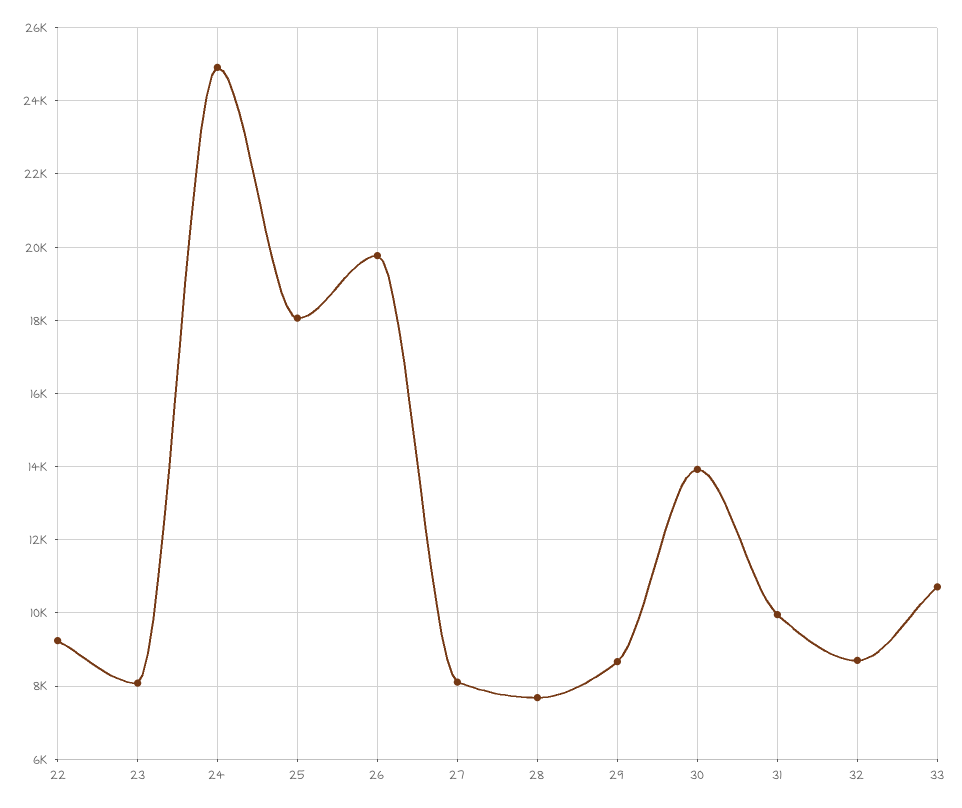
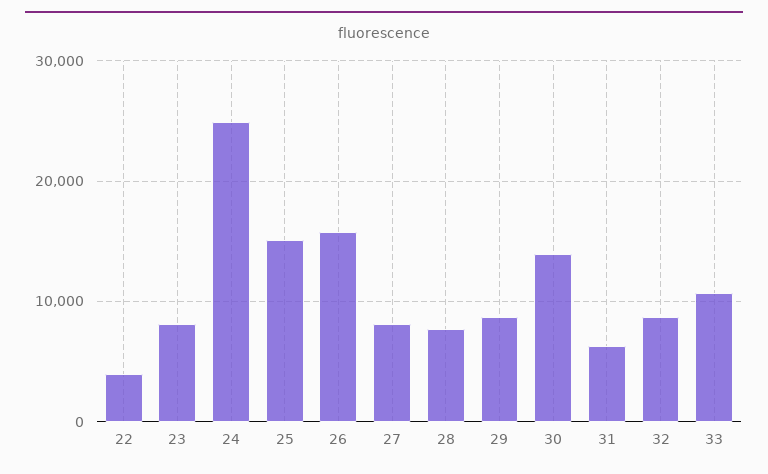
  {
-   "22": 9200,
+   "22": 4000,
    "23": 8000,
    "24": 25000,
-   "25": 18000,
+   "25": 15000,
-   "26": 19800,
+   "26": 16000,
    "27": 8200,
    "28": 7600,
    "29": 8600,
    "30": 14000,
-   "31": 10000,
+   "31": 6000,
    "32": 8800,
    "33": 10800
  }

